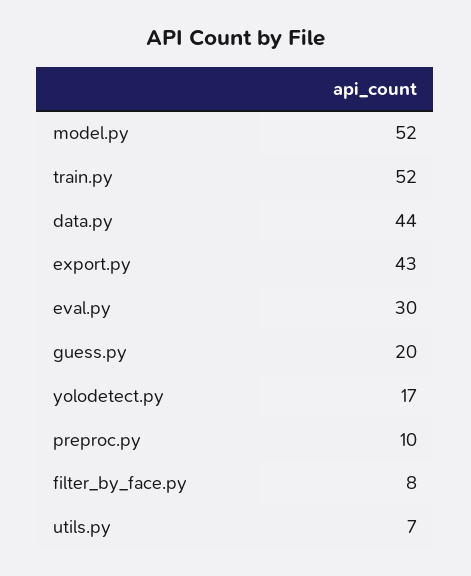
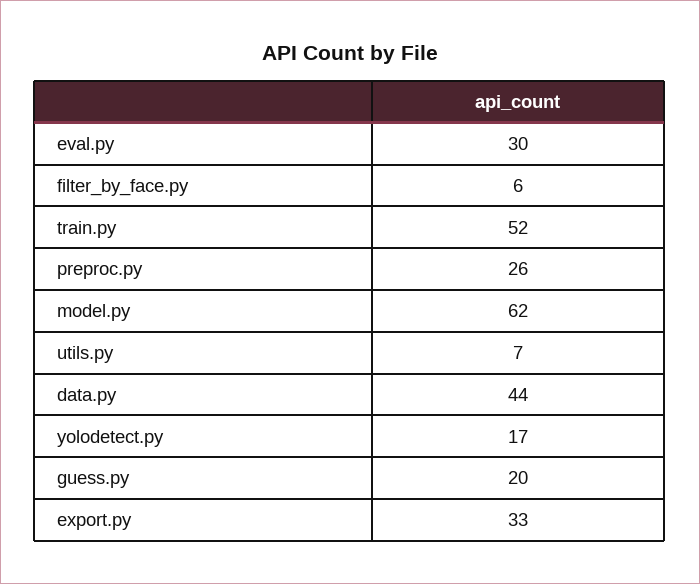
  {
-   "model.py": 52,
+   "model.py": 62,
    "train.py": 52,
    "data.py": 44,
-   "export.py": 43,
+   "export.py": 33,
    "eval.py": 30,
    "guess.py": 20,
    "yolodetect.py": 17,
-   "preproc.py": 10,
+   "preproc.py": 26,
-   "filter_by_face.py": 8,
+   "filter_by_face.py": 6,
    "utils.py": 7
  }

